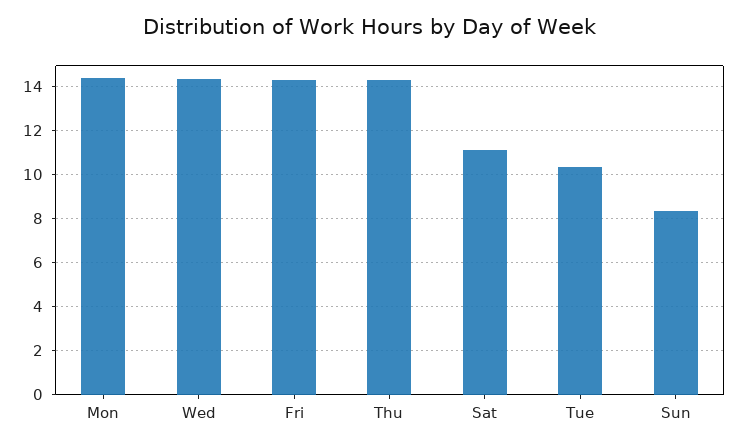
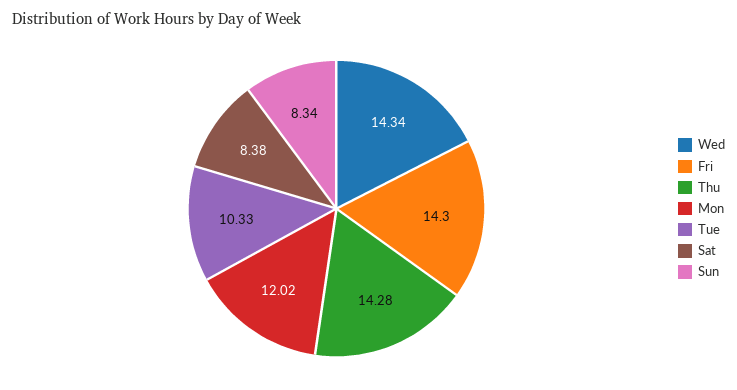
  {
-   "Mon": 14.5,
+   "Mon": 12.02,
    "Wed": 14.34,
    "Fri": 14.3,
    "Thu": 14.28,
-   "Sat": 11,
+   "Sat": 8.38,
    "Tue": 10.33,
    "Sun": 8.34
  }

